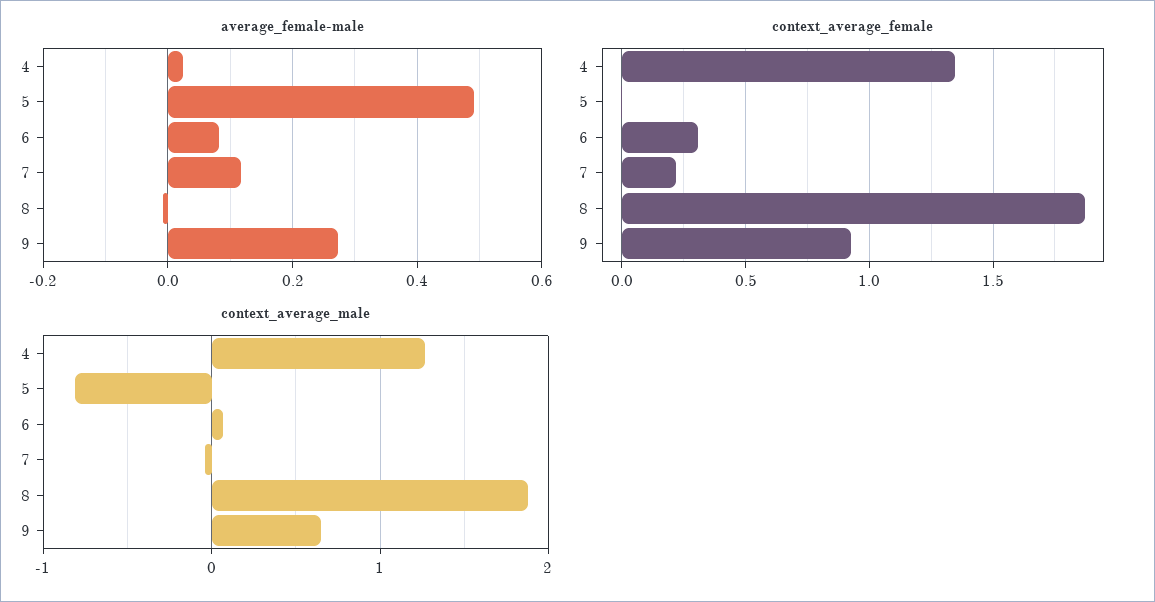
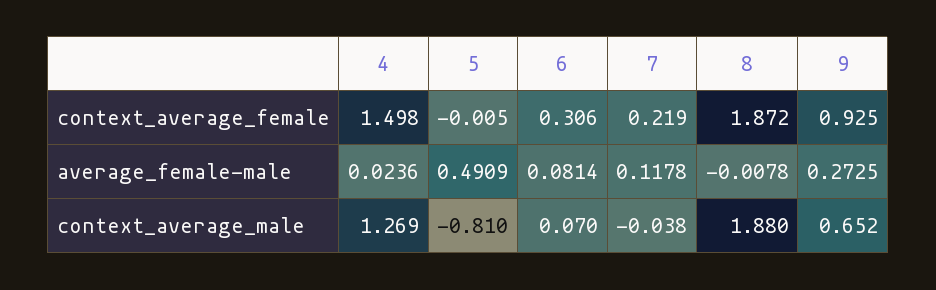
  {
    "average_female-male": {
      "4": 0.0236,
      "5": 0.4909,
      "6": 0.0814,
      "7": 0.1178,
      "8": -0.0078,
      "9": 0.2725
    },
    "context_average_female": {
-     "4": 1.35,
+     "4": 1.498,
      "5": -0.005,
      "6": 0.306,
      "7": 0.219,
      "8": 1.872,
      "9": 0.925
    },
    "context_average_male": {
      "4": 1.269,
      "5": -0.81,
      "6": 0.07,
      "7": -0.038,
      "8": 1.88,
      "9": 0.652
    }
  }

